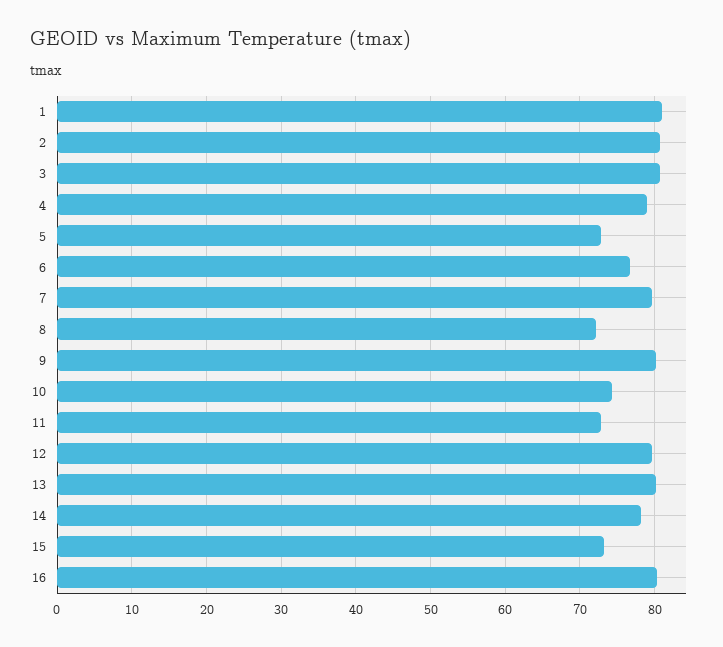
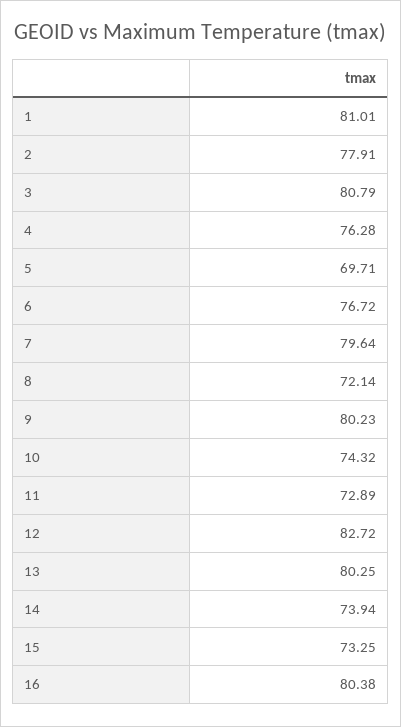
  {
    "1": 81.01,
-   "2": 81,
+   "2": 77.91,
    "3": 80.79,
-   "4": 79,
+   "4": 76.28,
-   "5": 73,
+   "5": 69.71,
    "6": 76.72,
    "7": 79.64,
    "8": 72.14,
    "9": 80.23,
    "10": 74.32,
    "11": 72.89,
-   "12": 80,
+   "12": 82.72,
    "13": 80.25,
-   "14": 78,
+   "14": 73.94,
    "15": 73.25,
    "16": 80.38
  }

